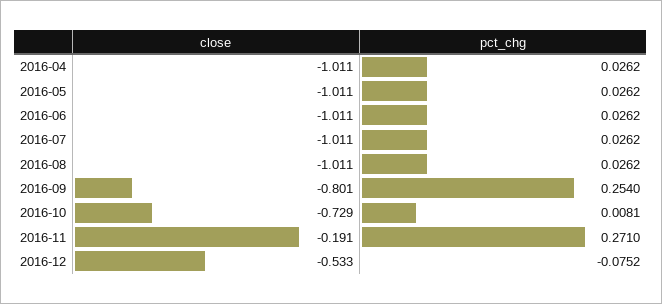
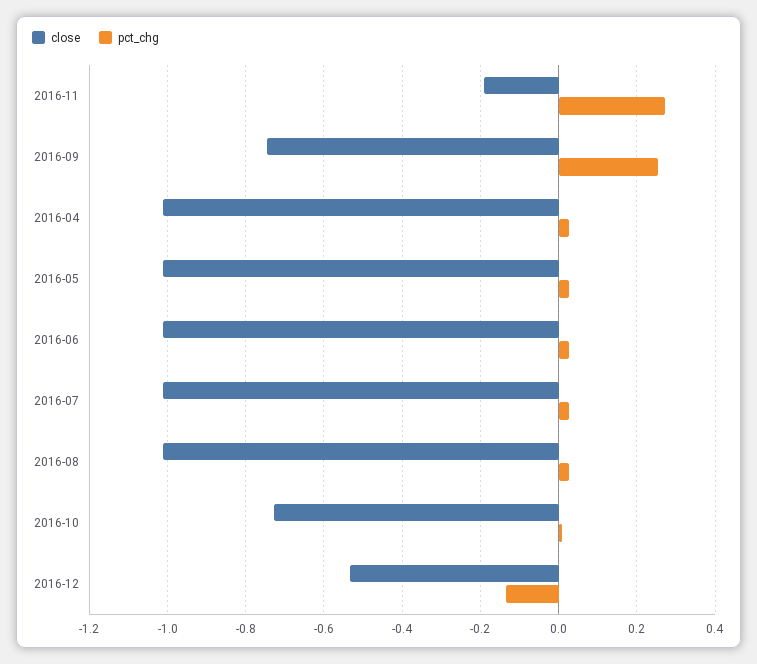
  {
    "close": {
      "2016-04": -1.011,
      "2016-05": -1.011,
      "2016-06": -1.011,
      "2016-07": -1.011,
      "2016-08": -1.011,
-     "2016-09": -0.801,
+     "2016-09": -0.74,
      "2016-10": -0.729,
      "2016-11": -0.191,
      "2016-12": -0.533
    },
    "pct_chg": {
      "2016-04": 0.0262,
      "2016-05": 0.0262,
      "2016-06": 0.0262,
      "2016-07": 0.0262,
      "2016-08": 0.0262,
      "2016-09": 0.254,
      "2016-10": 0.0081,
      "2016-11": 0.271,
-     "2016-12": -0.0752
+     "2016-12": -0.14
    }
  }

